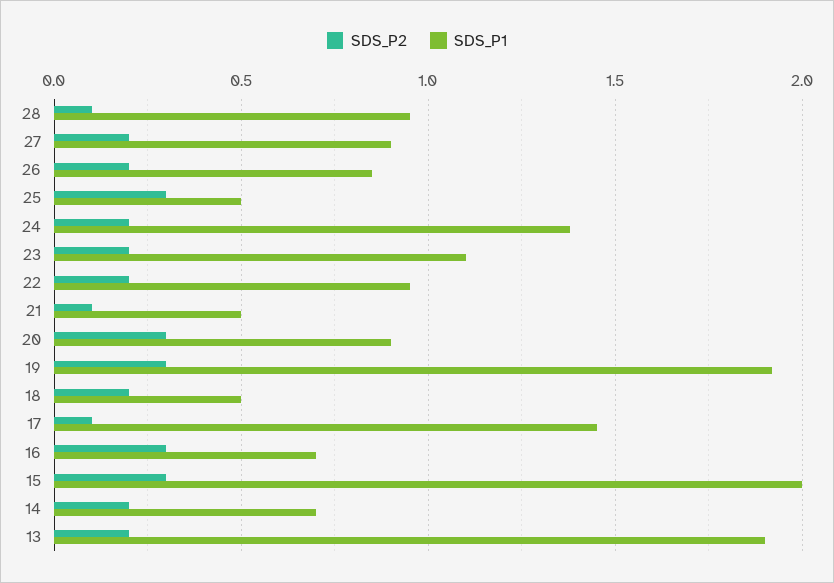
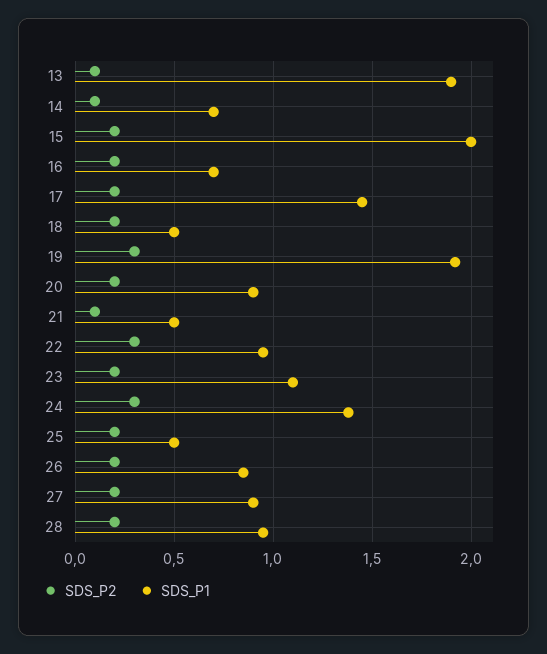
  {
    "SDS_P2": {
-     "28": 0.1,
+     "28": 0.2,
      "27": 0.2,
      "26": 0.2,
-     "25": 0.3,
+     "25": 0.2,
-     "24": 0.2,
+     "24": 0.3,
      "23": 0.2,
-     "22": 0.2,
+     "22": 0.3,
      "21": 0.1,
-     "20": 0.3,
+     "20": 0.2,
      "19": 0.3,
      "18": 0.2,
-     "17": 0.1,
+     "17": 0.2,
-     "16": 0.3,
+     "16": 0.2,
-     "15": 0.3,
+     "15": 0.2,
-     "14": 0.2,
+     "14": 0.1,
-     "13": 0.2
+     "13": 0.1
    },
    "SDS_P1": {
      "28": 0.95,
      "27": 0.9,
      "26": 0.85,
      "25": 0.5,
      "24": 1.4,
      "23": 1.1,
      "22": 0.95,
      "21": 0.5,
      "20": 0.9,
      "19": 1.9,
      "18": 0.5,
      "17": 1.45,
      "16": 0.7,
      "15": 2,
      "14": 0.7,
      "13": 1.9
    }
  }

